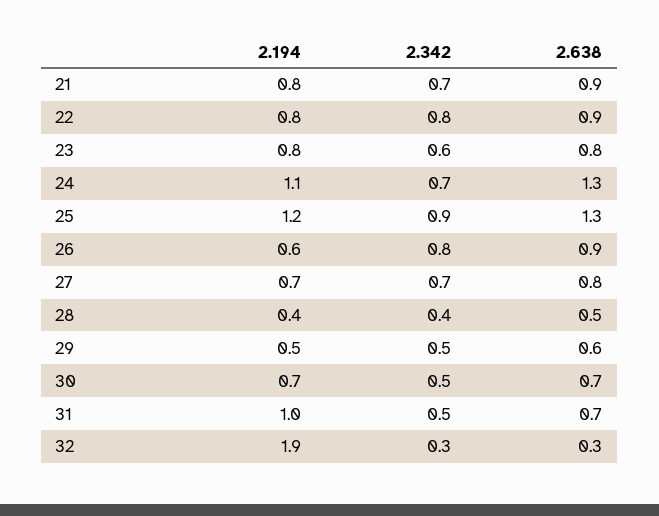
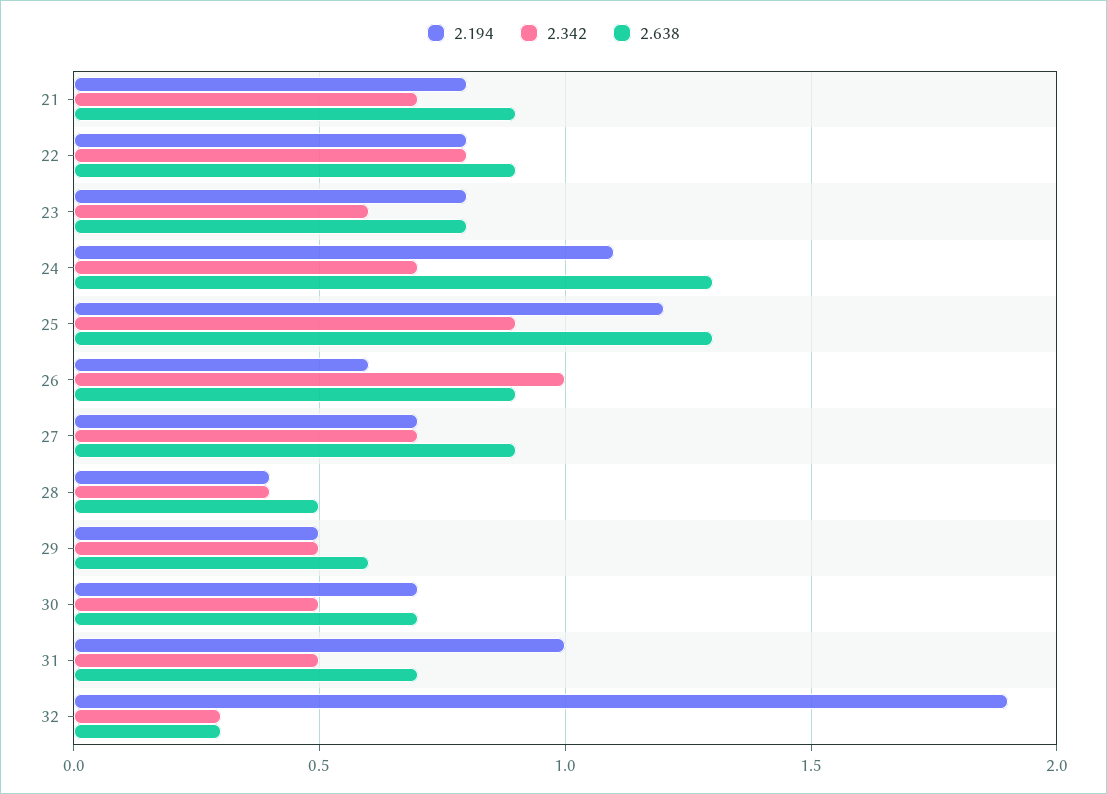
  {
    "2.194": {
      "21": 0.8,
      "22": 0.8,
      "23": 0.8,
      "24": 1.1,
      "25": 1.2,
      "26": 0.6,
      "27": 0.7,
      "28": 0.4,
      "29": 0.5,
      "30": 0.7,
      "31": 1,
      "32": 1.9
    },
    "2.342": {
      "21": 0.7,
      "22": 0.8,
      "23": 0.6,
      "24": 0.7,
      "25": 0.9,
-     "26": 0.8,
+     "26": 1,
      "27": 0.7,
      "28": 0.4,
      "29": 0.5,
      "30": 0.5,
      "31": 0.5,
      "32": 0.3
    },
    "2.638": {
      "21": 0.9,
      "22": 0.9,
      "23": 0.8,
      "24": 1.3,
      "25": 1.3,
      "26": 0.9,
-     "27": 0.8,
+     "27": 0.9,
      "28": 0.5,
      "29": 0.6,
      "30": 0.7,
      "31": 0.7,
      "32": 0.3
    }
  }

